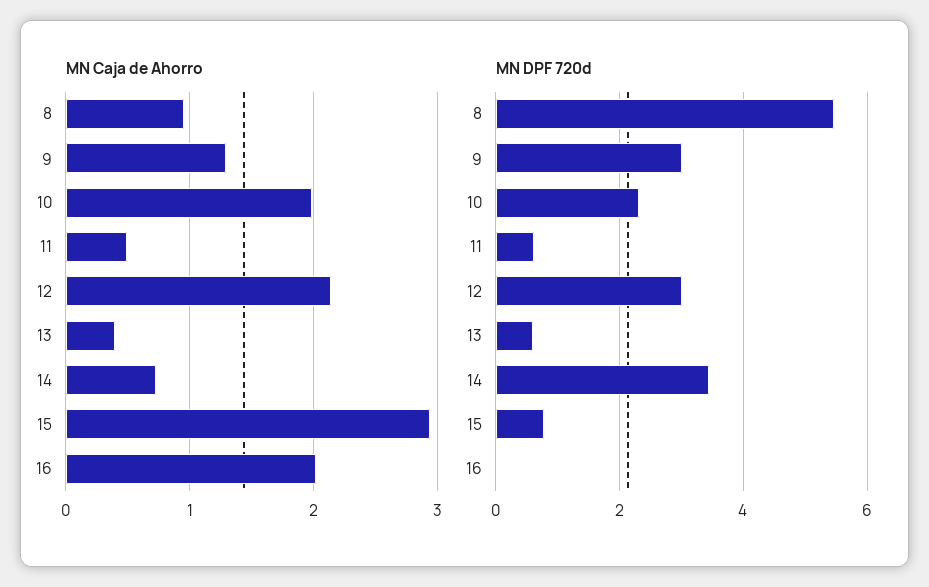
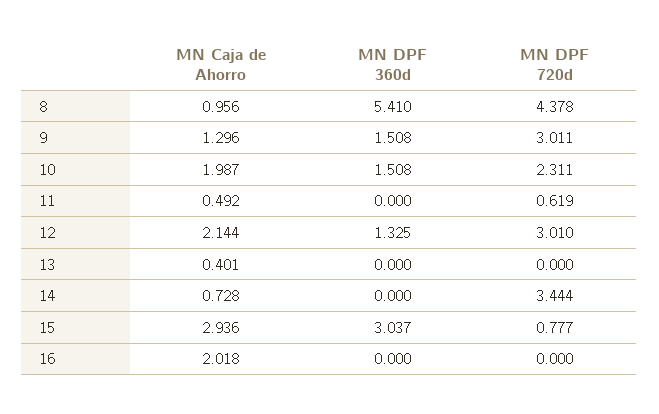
  {
    "MN Caja de Ahorro": {
      "8": 0.956,
      "9": 1.296,
      "10": 1.987,
      "11": 0.492,
      "12": 2.144,
      "13": 0.401,
      "14": 0.728,
      "15": 2.936,
      "16": 2.018
    },
    "MN DPF 720d": {
-     "8": 5.4,
+     "8": 4.378,
      "9": 3.011,
      "10": 2.311,
      "11": 0.619,
      "12": 3.01,
-     "13": 0.6,
+     "13": 0,
      "14": 3.444,
      "15": 0.777,
      "16": 0
-   }
+   },
+   "MN DPF 360d": {
+     "8": 5.41,
+     "9": 1.508,
+     "10": 1.508,
+     "11": 0,
+     "12": 1.325,
+     "13": 0,
+     "14": 0,
+     "15": 3.037,
+     "16": 0
+   }
  }

